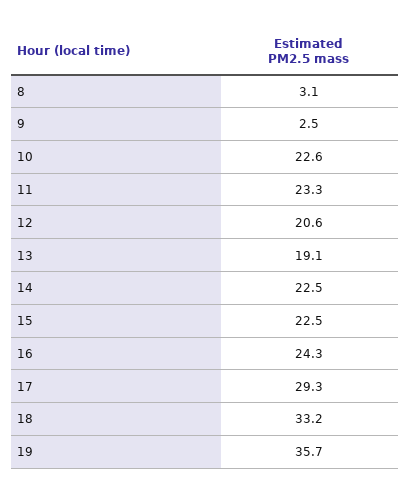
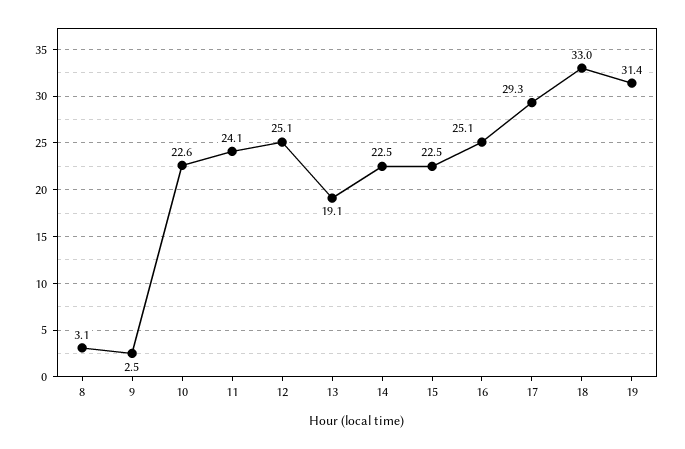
  {
    "8": 3.1,
    "9": 2.5,
    "10": 22.6,
-   "11": 23.3,
+   "11": 24.1,
-   "12": 20.6,
+   "12": 25.1,
    "13": 19.1,
    "14": 22.5,
    "15": 22.5,
-   "16": 24.3,
+   "16": 25.1,
    "17": 29.3,
-   "18": 33.2,
+   "18": 33,
-   "19": 35.7
+   "19": 31.4
  }

